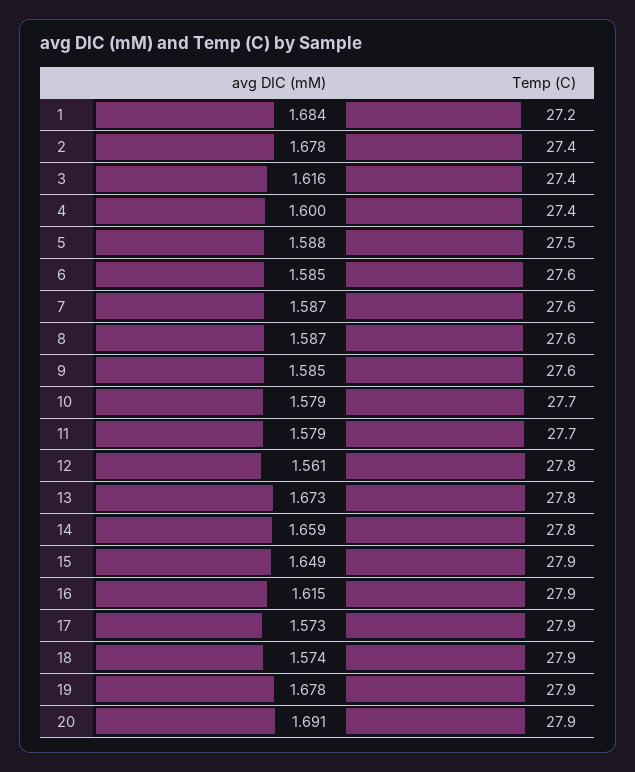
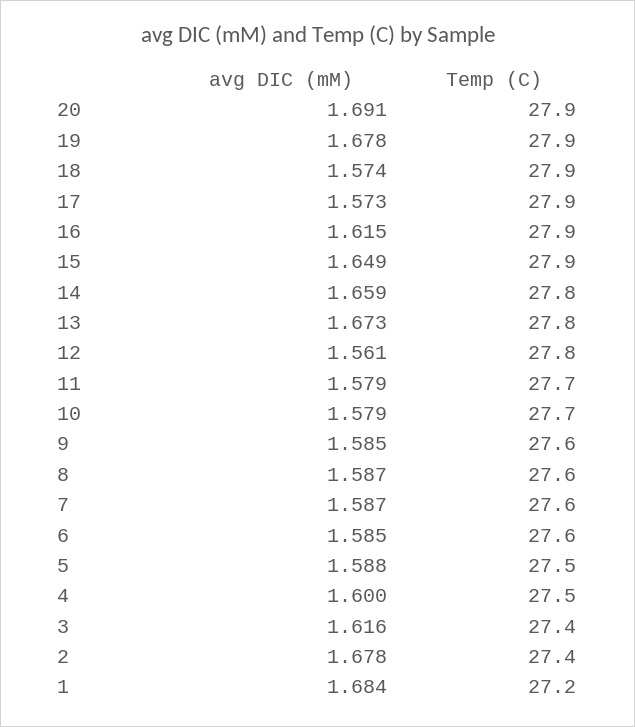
  {
    "avg DIC (mM)": {
      "1": 1.684,
      "2": 1.678,
      "3": 1.616,
      "4": 1.6,
      "5": 1.588,
      "6": 1.585,
      "7": 1.587,
      "8": 1.587,
      "9": 1.585,
      "10": 1.579,
      "11": 1.579,
      "12": 1.561,
      "13": 1.673,
      "14": 1.659,
      "15": 1.649,
      "16": 1.615,
      "17": 1.573,
      "18": 1.574,
      "19": 1.678,
      "20": 1.691
    },
    "Temp (C)": {
      "1": 27.2,
      "2": 27.4,
      "3": 27.4,
-     "4": 27.4,
+     "4": 27.5,
      "5": 27.5,
      "6": 27.6,
      "7": 27.6,
      "8": 27.6,
      "9": 27.6,
      "10": 27.7,
      "11": 27.7,
      "12": 27.8,
      "13": 27.8,
      "14": 27.8,
      "15": 27.9,
      "16": 27.9,
      "17": 27.9,
      "18": 27.9,
      "19": 27.9,
      "20": 27.9
    }
  }

